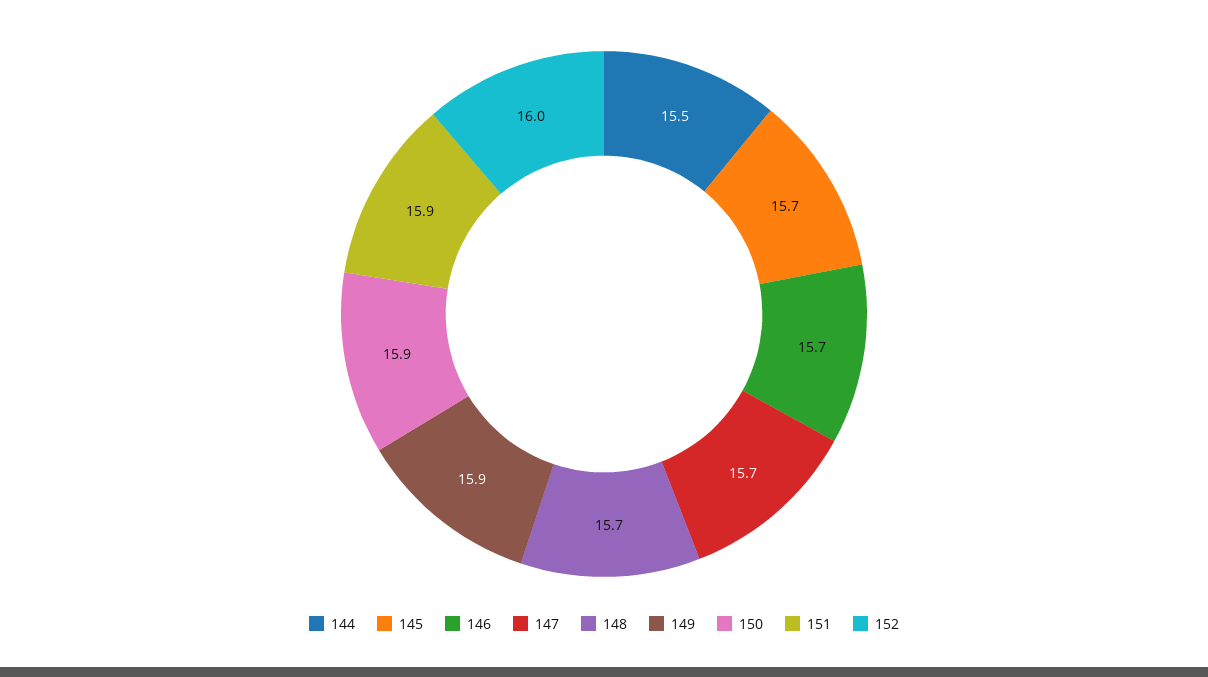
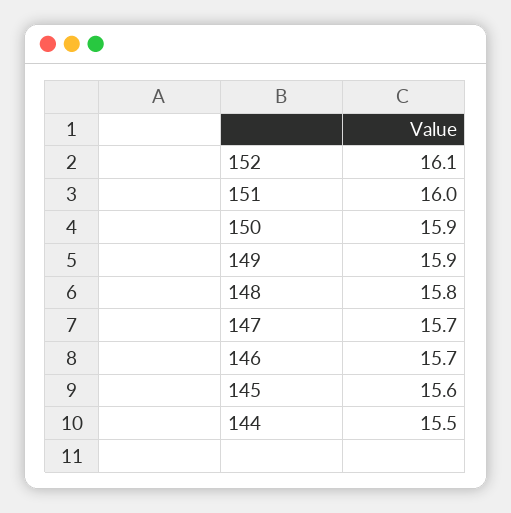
  {
    "144": 15.5,
-   "145": 15.7,
+   "145": 15.6,
    "146": 15.7,
    "147": 15.7,
-   "148": 15.7,
+   "148": 15.8,
    "149": 15.9,
    "150": 15.9,
-   "151": 15.9,
+   "151": 16,
-   "152": 16
+   "152": 16.1
  }

